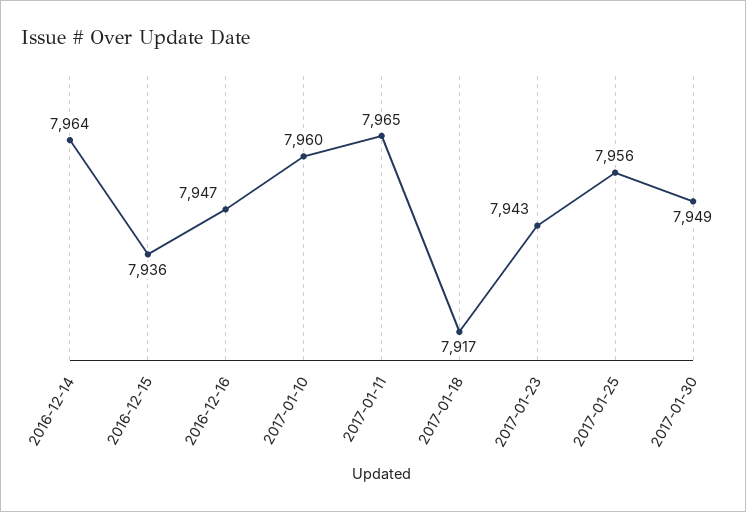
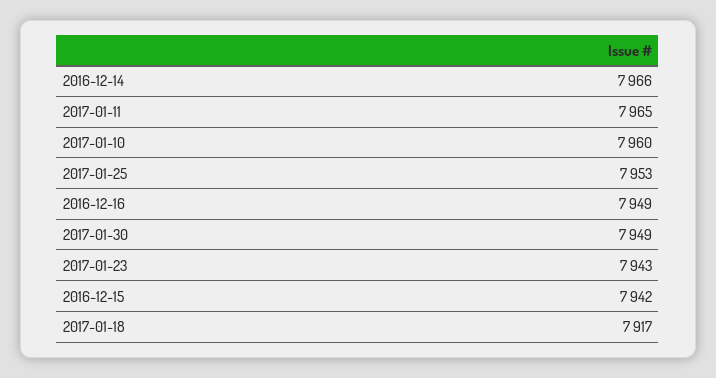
  {
-   "2016-12-14": 7964,
+   "2016-12-14": 7966,
-   "2016-12-15": 7936,
+   "2016-12-15": 7942,
-   "2016-12-16": 7947,
+   "2016-12-16": 7949,
    "2017-01-10": 7960,
    "2017-01-11": 7965,
    "2017-01-18": 7917,
    "2017-01-23": 7943,
-   "2017-01-25": 7956,
+   "2017-01-25": 7953,
    "2017-01-30": 7949
  }

